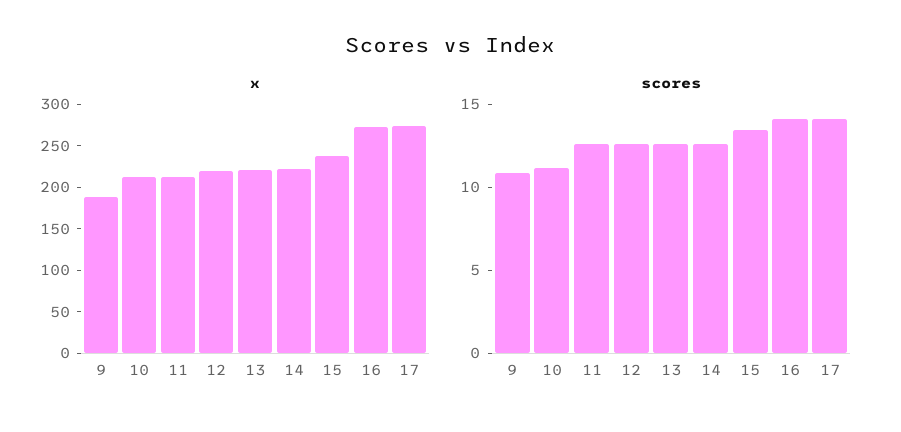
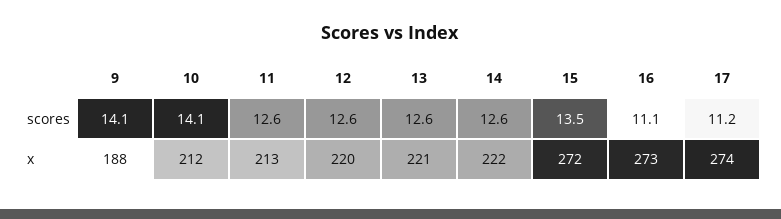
  {
    "x": {
      "9": 188,
      "10": 212,
      "11": 213,
      "12": 220,
      "13": 221,
      "14": 222,
-     "15": 240,
+     "15": 272,
      "16": 273,
      "17": 274
    },
    "scores": {
-     "9": 11,
+     "9": 14.1,
-     "10": 11,
+     "10": 14.1,
      "11": 12.6,
      "12": 12.6,
      "13": 12.6,
      "14": 12.6,
      "15": 13.5,
-     "16": 14,
+     "16": 11.1,
-     "17": 14
+     "17": 11.2
    }
  }

